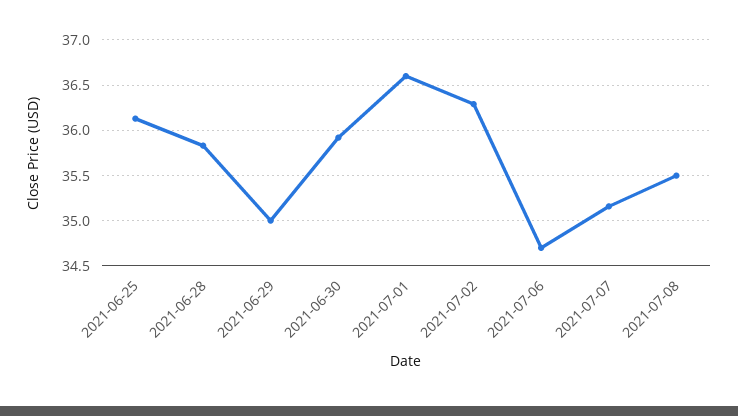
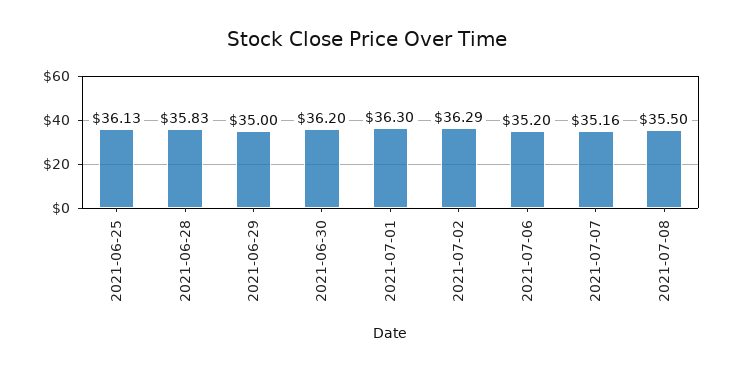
  {
    "2021-06-25": 36.13,
    "2021-06-28": 35.83,
    "2021-06-29": 35,
-   "2021-06-30": 35.9,
+   "2021-06-30": 36.2,
-   "2021-07-01": 36.6,
+   "2021-07-01": 36.3,
    "2021-07-02": 36.29,
-   "2021-07-06": 34.7,
+   "2021-07-06": 35.2,
    "2021-07-07": 35.16,
    "2021-07-08": 35.5
  }

